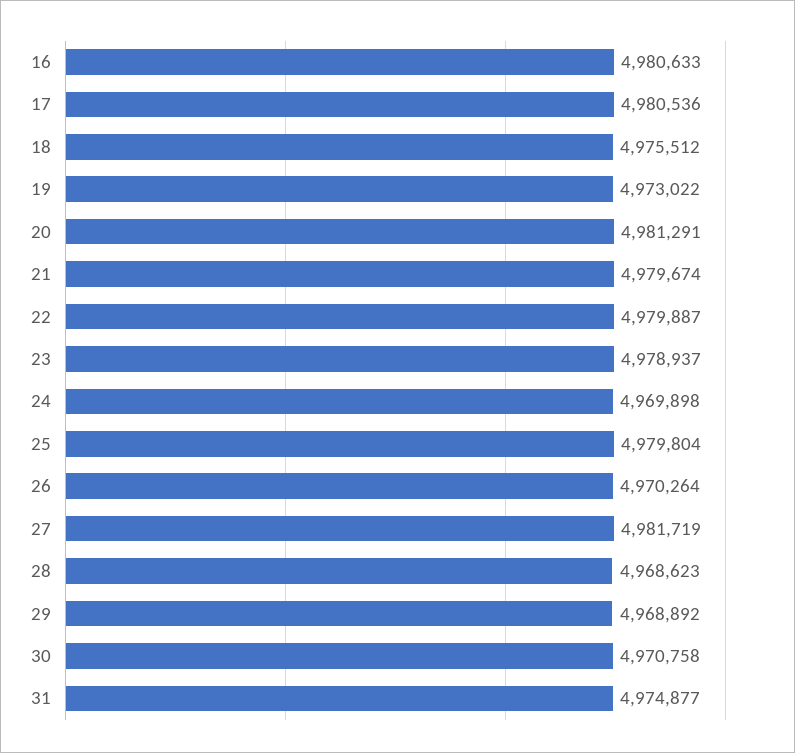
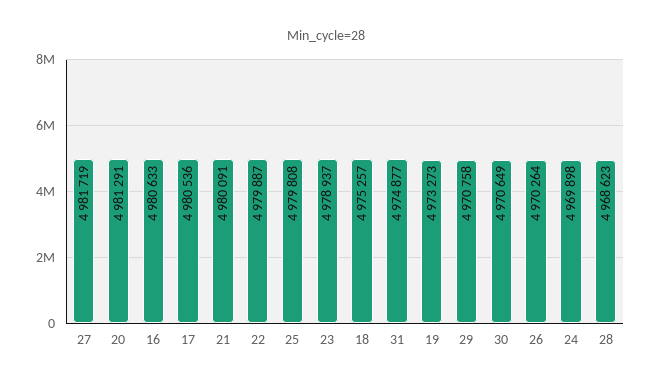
  {
    "16": 4980633,
    "17": 4980536,
-   "18": 4975512,
+   "18": 4975257,
-   "19": 4973022,
+   "19": 4973273,
    "20": 4981291,
-   "21": 4979674,
+   "21": 4980091,
    "22": 4979887,
    "23": 4978937,
    "24": 4969898,
-   "25": 4979804,
+   "25": 4979808,
    "26": 4970264,
    "27": 4981719,
    "28": 4968623,
-   "29": 4968892,
+   "29": 4970758,
-   "30": 4970758,
+   "30": 4970649,
    "31": 4974877
  }

